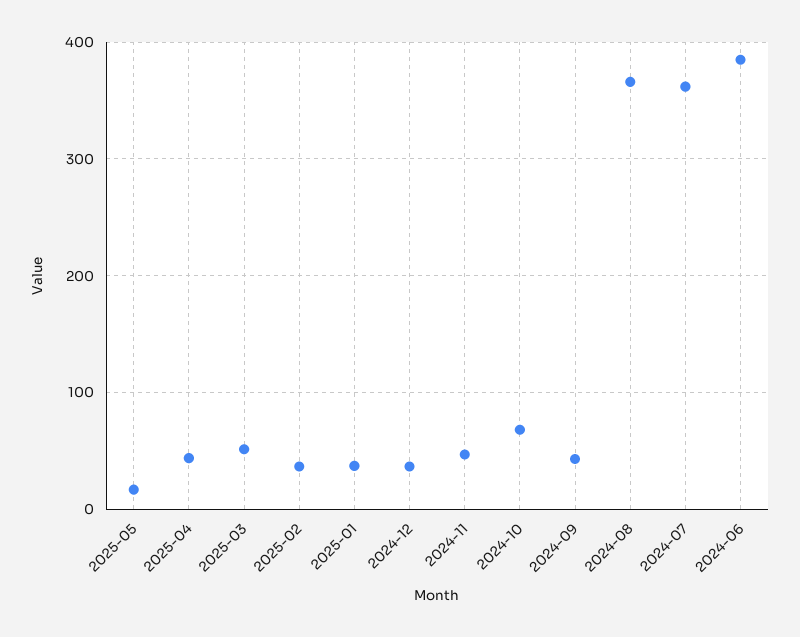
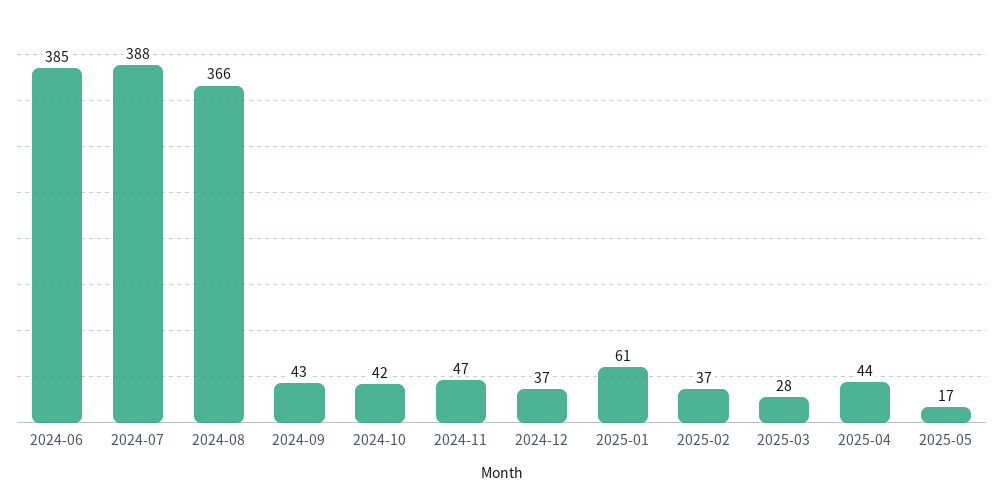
  {
    "2025-05": 17,
    "2025-04": 44,
-   "2025-03": 50,
+   "2025-03": 28,
    "2025-02": 37,
-   "2025-01": 40,
+   "2025-01": 61,
    "2024-12": 37,
    "2024-11": 47,
-   "2024-10": 70,
+   "2024-10": 42,
    "2024-09": 43,
    "2024-08": 366,
-   "2024-07": 360,
+   "2024-07": 388,
    "2024-06": 385
  }

